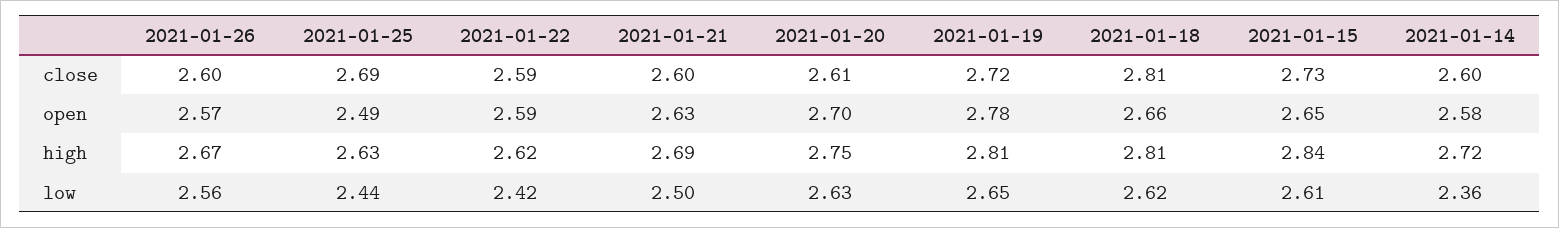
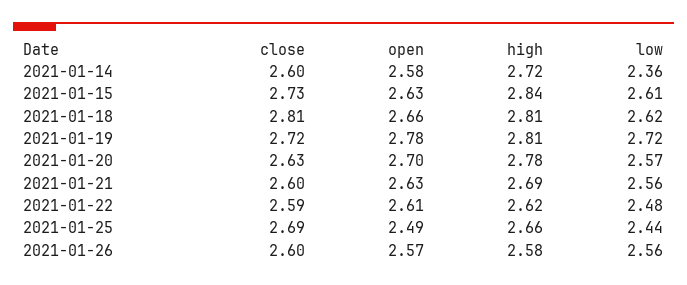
  {
    "2021-01-26": {
      "close": 2.6,
      "open": 2.57,
-     "high": 2.67,
+     "high": 2.58,
      "low": 2.56
    },
    "2021-01-25": {
      "close": 2.69,
      "open": 2.49,
-     "high": 2.63,
+     "high": 2.66,
      "low": 2.44
    },
    "2021-01-22": {
      "close": 2.59,
-     "open": 2.59,
+     "open": 2.61,
      "high": 2.62,
-     "low": 2.42
+     "low": 2.48
    },
    "2021-01-21": {
      "close": 2.6,
      "open": 2.63,
      "high": 2.69,
-     "low": 2.5
+     "low": 2.56
    },
    "2021-01-20": {
-     "close": 2.61,
+     "close": 2.63,
      "open": 2.7,
-     "high": 2.75,
+     "high": 2.78,
-     "low": 2.63
+     "low": 2.57
    },
    "2021-01-19": {
      "close": 2.72,
      "open": 2.78,
      "high": 2.81,
-     "low": 2.65
+     "low": 2.72
    },
    "2021-01-18": {
      "close": 2.81,
      "open": 2.66,
      "high": 2.81,
      "low": 2.62
    },
    "2021-01-15": {
      "close": 2.73,
-     "open": 2.65,
+     "open": 2.63,
      "high": 2.84,
      "low": 2.61
    },
    "2021-01-14": {
      "close": 2.6,
      "open": 2.58,
      "high": 2.72,
      "low": 2.36
    }
  }

